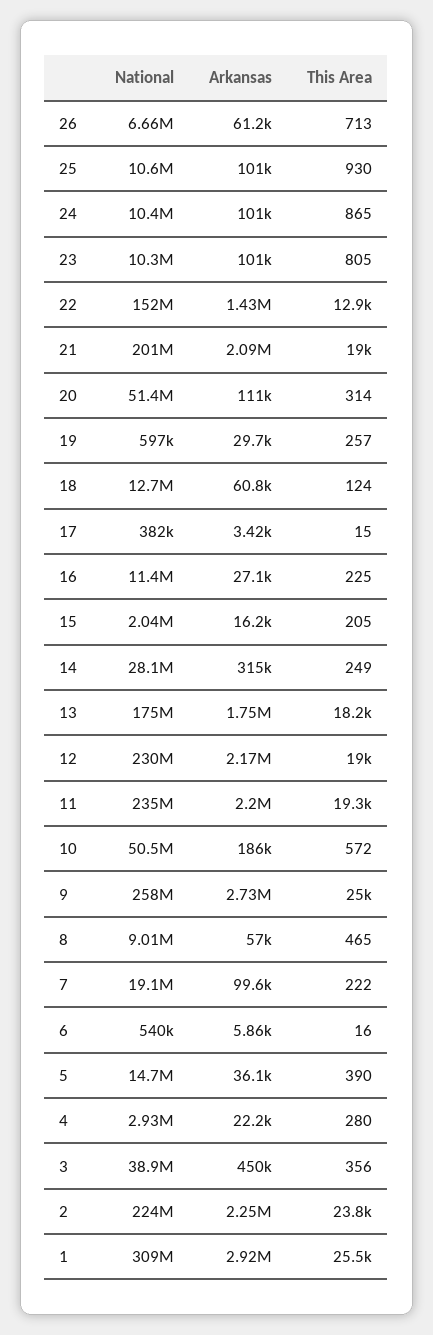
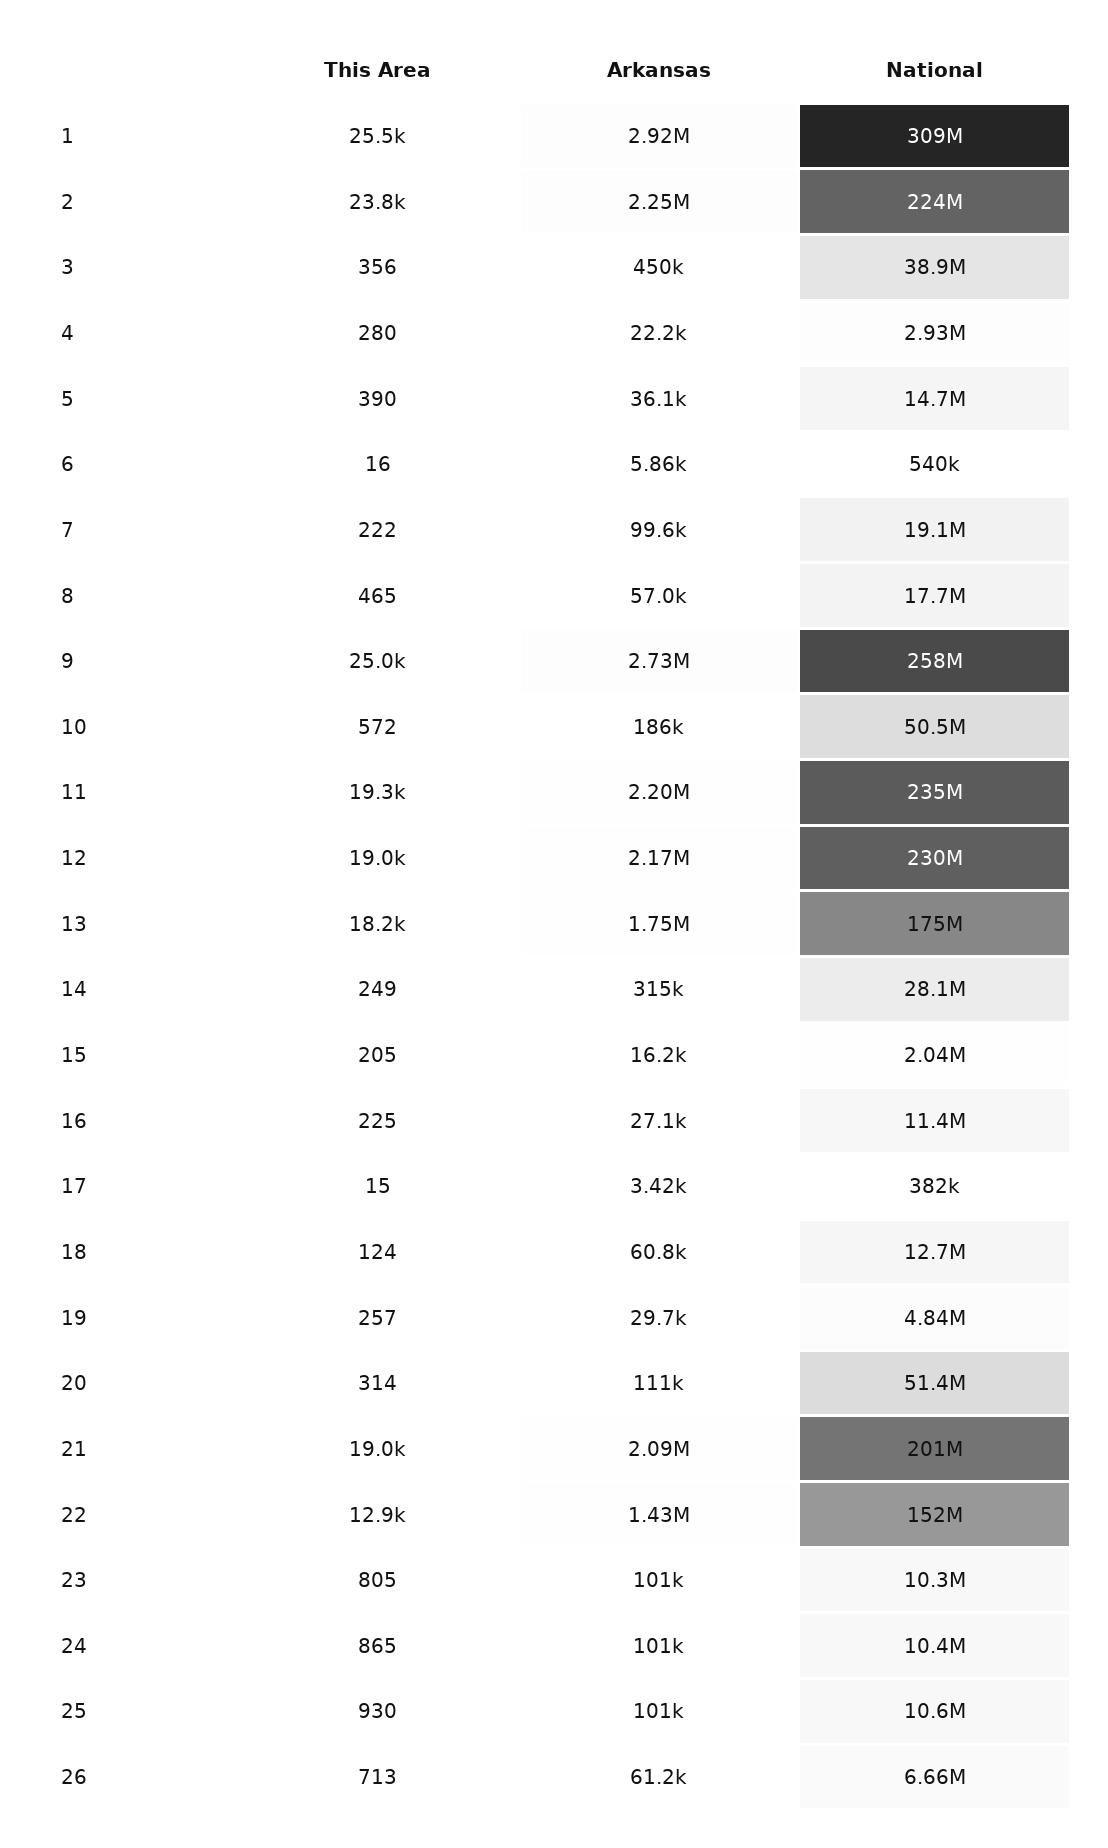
  {
    "National": {
      "26": 6660000,
      "25": 10600000,
      "24": 10400000,
      "23": 10300000,
      "22": 152000000,
      "21": 201000000,
      "20": 51400000,
-     "19": 597000,
+     "19": 4840000,
      "18": 12700000,
      "17": 382000,
      "16": 11400000,
      "15": 2040000,
      "14": 28100000,
      "13": 175000000,
      "12": 230000000,
      "11": 235000000,
      "10": 50500000,
      "9": 258000000,
-     "8": 9010000,
+     "8": 17700000,
      "7": 19100000,
      "6": 540000,
      "5": 14700000,
      "4": 2930000,
      "3": 38900000,
      "2": 224000000,
      "1": 309000000
    },
    "Arkansas": {
      "26": 61200,
      "25": 101000,
      "24": 101000,
      "23": 101000,
      "22": 1430000,
      "21": 2090000,
      "20": 111000,
      "19": 29700,
      "18": 60800,
      "17": 3420,
      "16": 27100,
      "15": 16200,
      "14": 315000,
      "13": 1750000,
      "12": 2170000,
      "11": 2200000,
      "10": 186000,
      "9": 2730000,
      "8": 57000,
      "7": 99600,
      "6": 5860,
      "5": 36100,
      "4": 22200,
      "3": 450000,
      "2": 2250000,
      "1": 2920000
    },
    "This Area": {
      "26": 713,
      "25": 930,
      "24": 865,
      "23": 805,
      "22": 12900,
      "21": 19000,
      "20": 314,
      "19": 257,
      "18": 124,
      "17": 15,
      "16": 225,
      "15": 205,
      "14": 249,
      "13": 18200,
      "12": 19000,
      "11": 19300,
      "10": 572,
      "9": 25000,
      "8": 465,
      "7": 222,
      "6": 16,
      "5": 390,
      "4": 280,
      "3": 356,
      "2": 23800,
      "1": 25500
    }
  }

